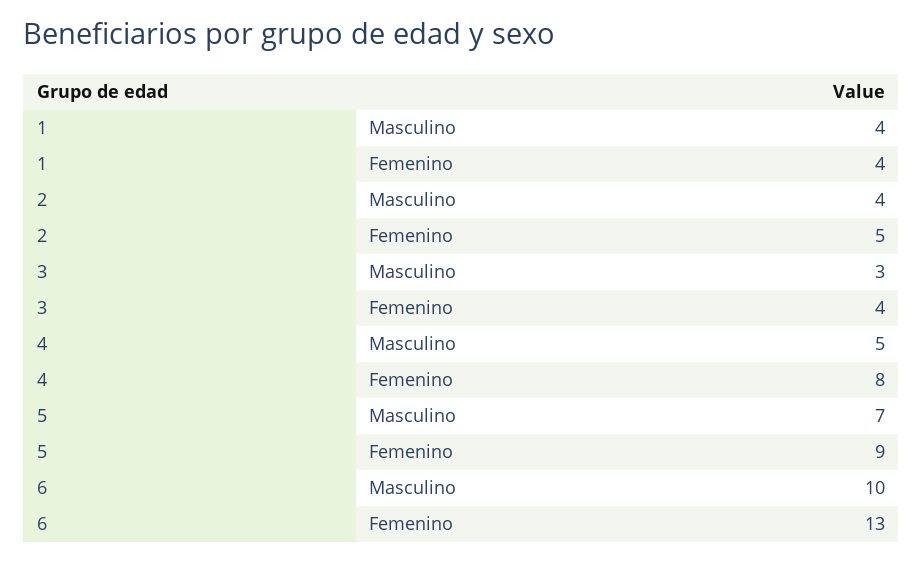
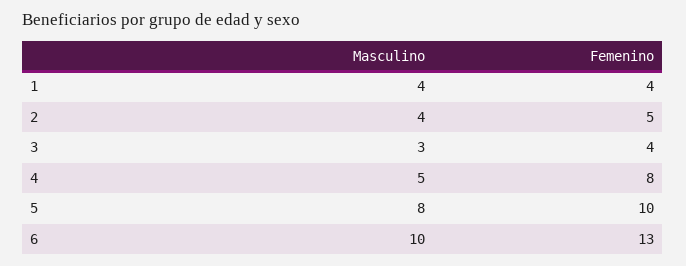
  {
    "1": {
      "Masculino": 4,
      "Femenino": 4
    },
    "2": {
      "Masculino": 4,
      "Femenino": 5
    },
    "3": {
      "Masculino": 3,
      "Femenino": 4
    },
    "4": {
      "Masculino": 5,
      "Femenino": 8
    },
    "5": {
-     "Masculino": 7,
+     "Masculino": 8,
-     "Femenino": 9
+     "Femenino": 10
    },
    "6": {
      "Masculino": 10,
      "Femenino": 13
    }
  }

